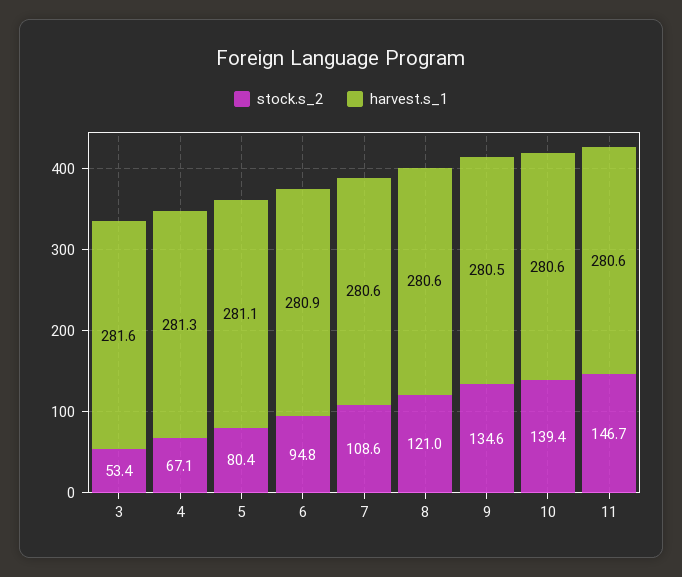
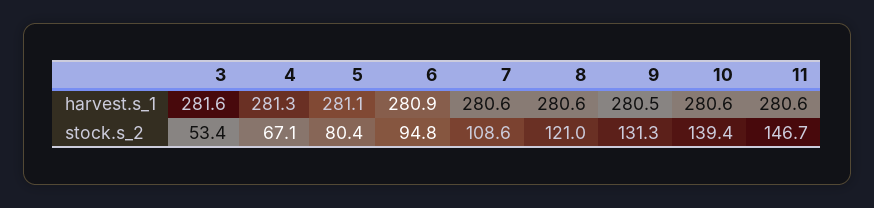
  {
    "stock.s_2": {
      "3": 53.4,
      "4": 67.1,
      "5": 80.4,
      "6": 94.8,
      "7": 108.6,
      "8": 121,
-     "9": 134.6,
+     "9": 131.3,
      "10": 139.4,
      "11": 146.7
    },
    "harvest.s_1": {
      "3": 281.6,
      "4": 281.3,
      "5": 281.1,
      "6": 280.9,
      "7": 280.6,
      "8": 280.6,
      "9": 280.5,
      "10": 280.6,
      "11": 280.6
    }
  }

